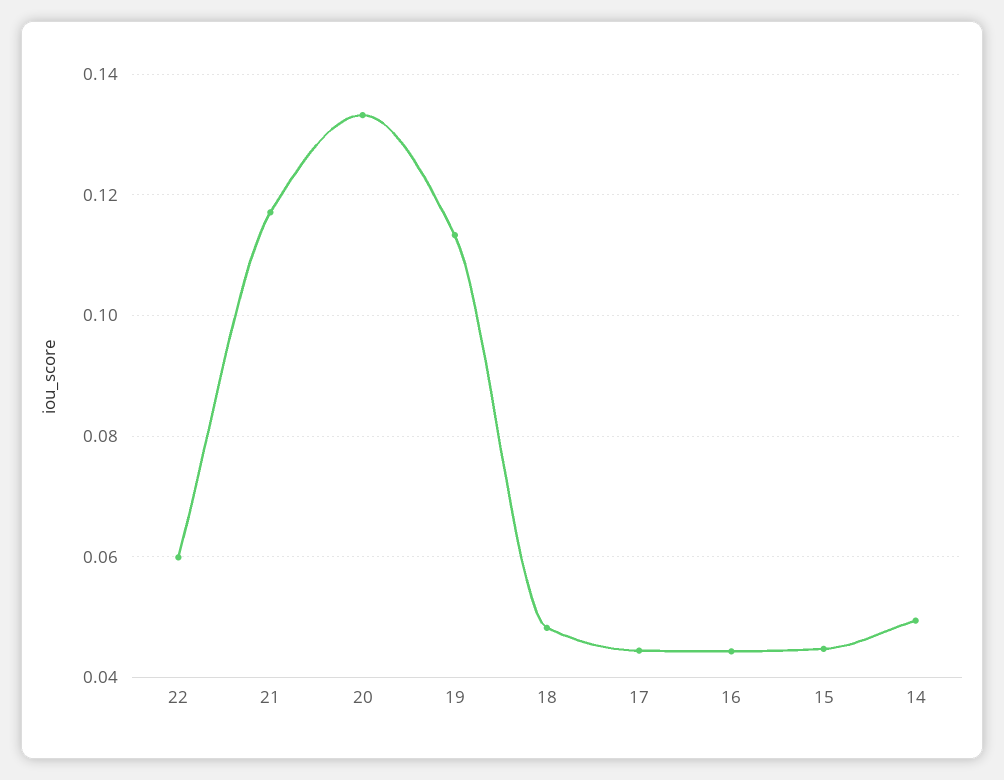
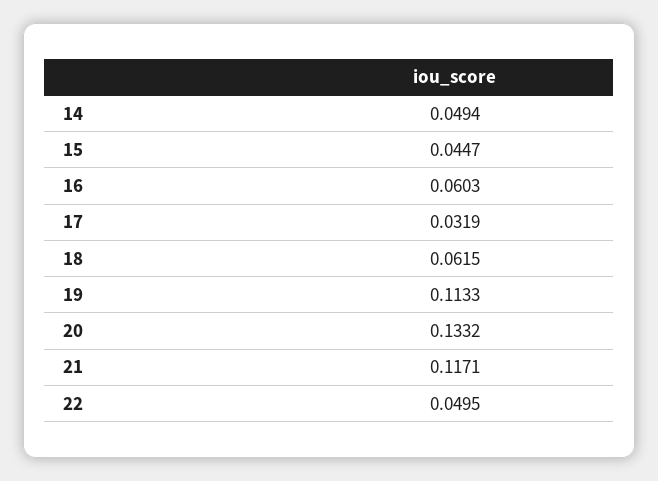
  {
-   "22": 0.06,
+   "22": 0.0495,
    "21": 0.1171,
    "20": 0.1332,
    "19": 0.1133,
-   "18": 0.048,
+   "18": 0.0615,
-   "17": 0.044,
+   "17": 0.0319,
-   "16": 0.044,
+   "16": 0.0603,
    "15": 0.0447,
    "14": 0.0494
  }

